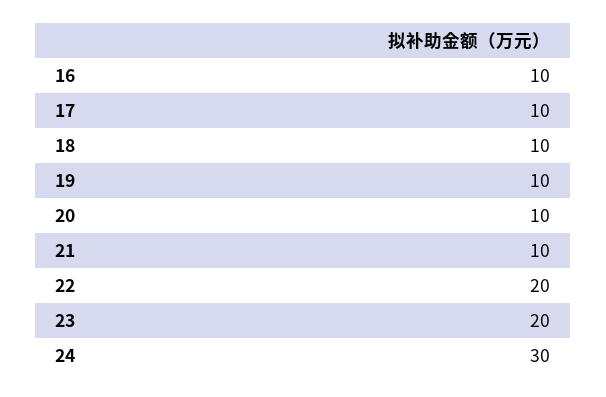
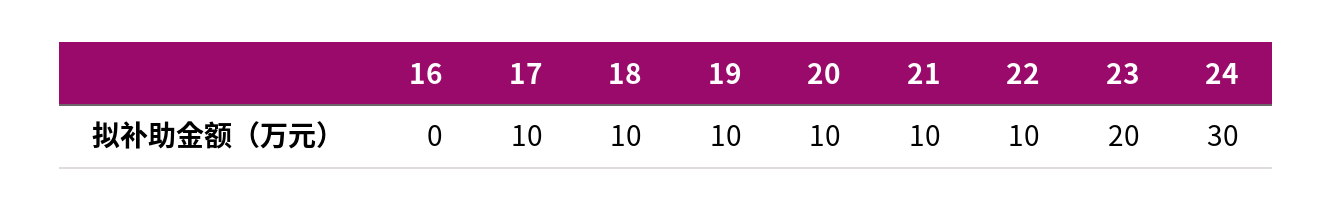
  {
-   "16": 10,
+   "16": 0,
    "17": 10,
    "18": 10,
    "19": 10,
    "20": 10,
    "21": 10,
-   "22": 20,
+   "22": 10,
    "23": 20,
    "24": 30
  }

